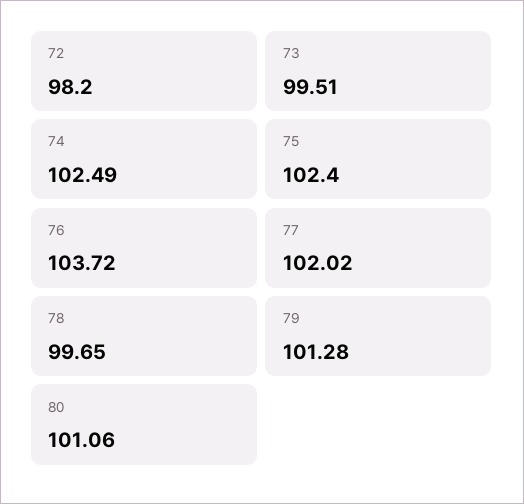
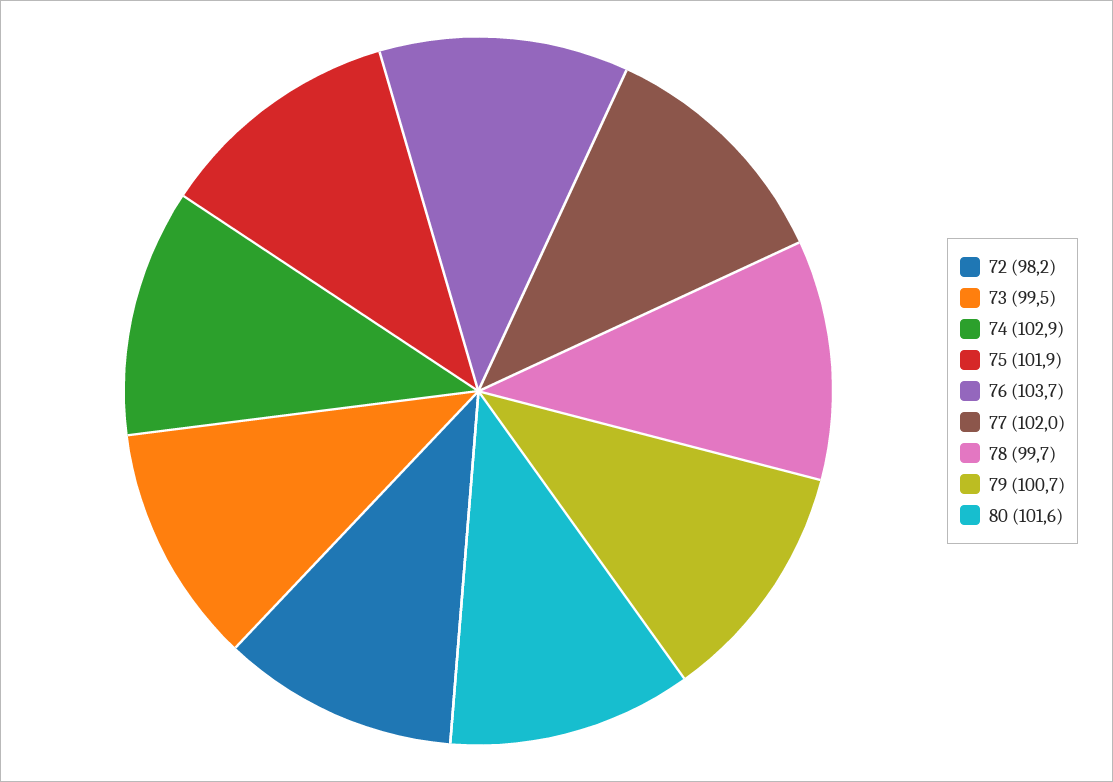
  {
    "72": 98.2,
    "73": 99.51,
-   "74": 102.49,
+   "74": 102.9,
-   "75": 102.4,
+   "75": 101.9,
    "76": 103.72,
    "77": 102.02,
    "78": 99.65,
-   "79": 101.28,
+   "79": 100.7,
-   "80": 101.06
+   "80": 101.6
  }

